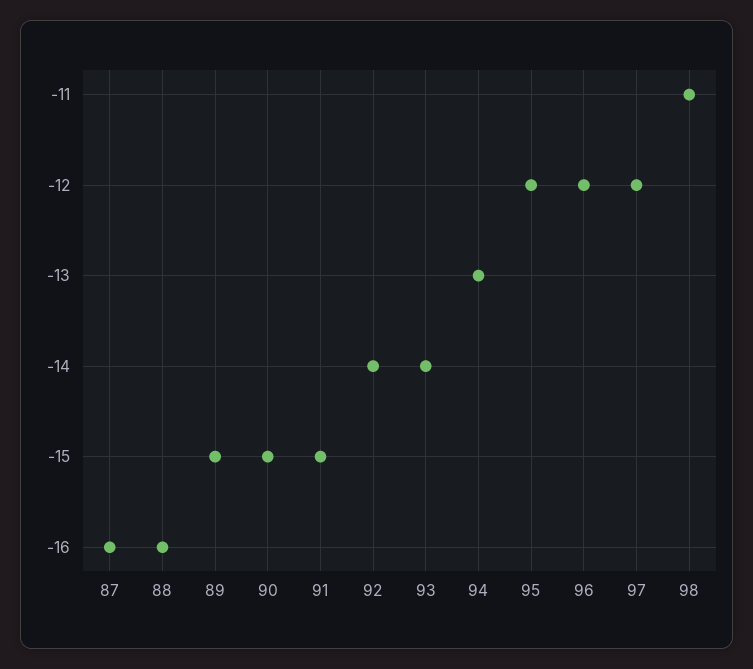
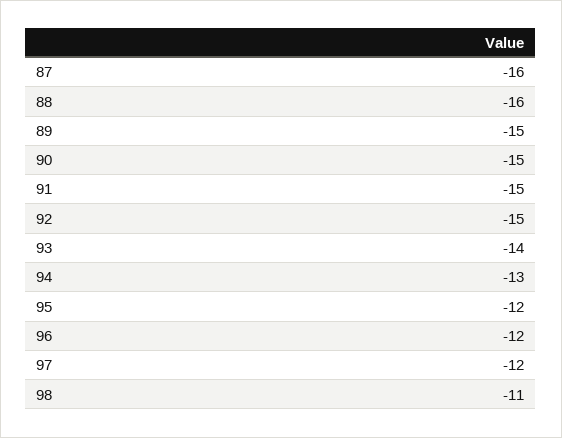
  {
    "87": -16,
    "88": -16,
    "89": -15,
    "90": -15,
    "91": -15,
-   "92": -14,
+   "92": -15,
    "93": -14,
    "94": -13,
    "95": -12,
    "96": -12,
    "97": -12,
    "98": -11
  }

